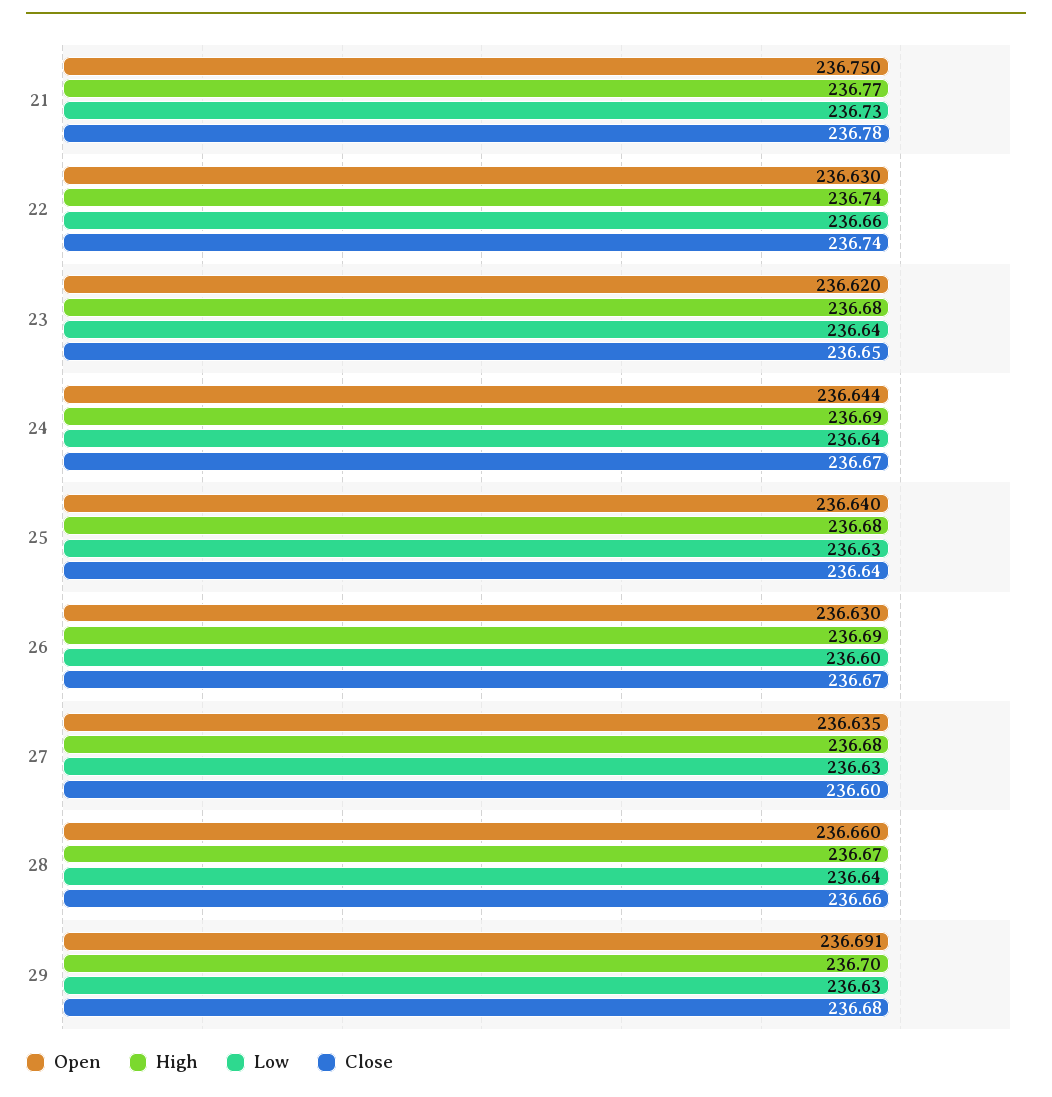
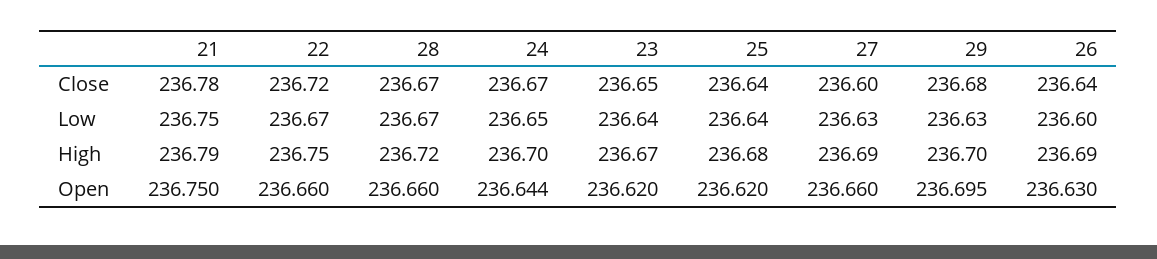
  {
    "Open": {
      "21": 236.75,
-     "22": 236.63,
+     "22": 236.66,
      "23": 236.62,
      "24": 236.644,
-     "25": 236.64,
+     "25": 236.62,
      "26": 236.63,
-     "27": 236.635,
+     "27": 236.66,
      "28": 236.66,
-     "29": 236.691
+     "29": 236.695
    },
    "High": {
-     "21": 236.77,
+     "21": 236.79,
-     "22": 236.74,
+     "22": 236.75,
-     "23": 236.68,
+     "23": 236.67,
-     "24": 236.69,
+     "24": 236.7,
      "25": 236.68,
      "26": 236.69,
-     "27": 236.68,
+     "27": 236.69,
-     "28": 236.67,
+     "28": 236.72,
      "29": 236.7
    },
    "Low": {
-     "21": 236.73,
+     "21": 236.75,
-     "22": 236.66,
+     "22": 236.67,
      "23": 236.64,
-     "24": 236.64,
+     "24": 236.65,
-     "25": 236.63,
+     "25": 236.64,
      "26": 236.6,
      "27": 236.63,
-     "28": 236.64,
+     "28": 236.67,
      "29": 236.63
    },
    "Close": {
      "21": 236.78,
-     "22": 236.74,
+     "22": 236.72,
      "23": 236.65,
      "24": 236.67,
      "25": 236.64,
-     "26": 236.67,
+     "26": 236.64,
      "27": 236.6,
-     "28": 236.66,
+     "28": 236.67,
      "29": 236.68
    }
  }

